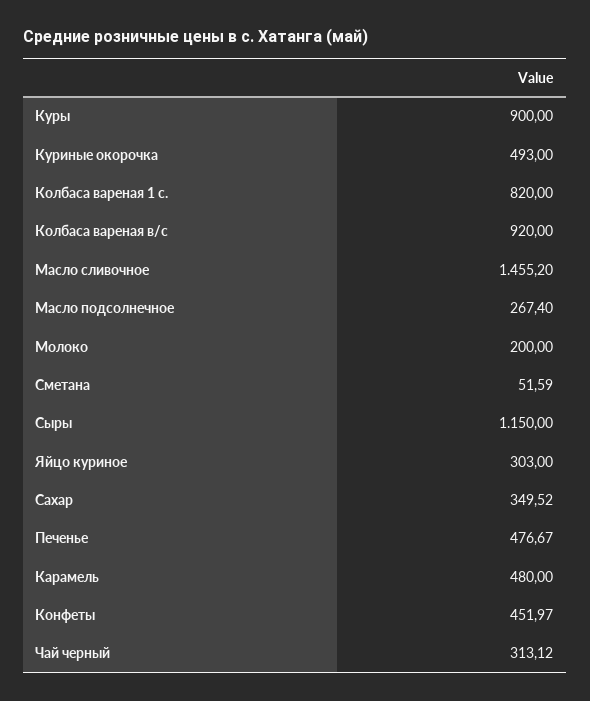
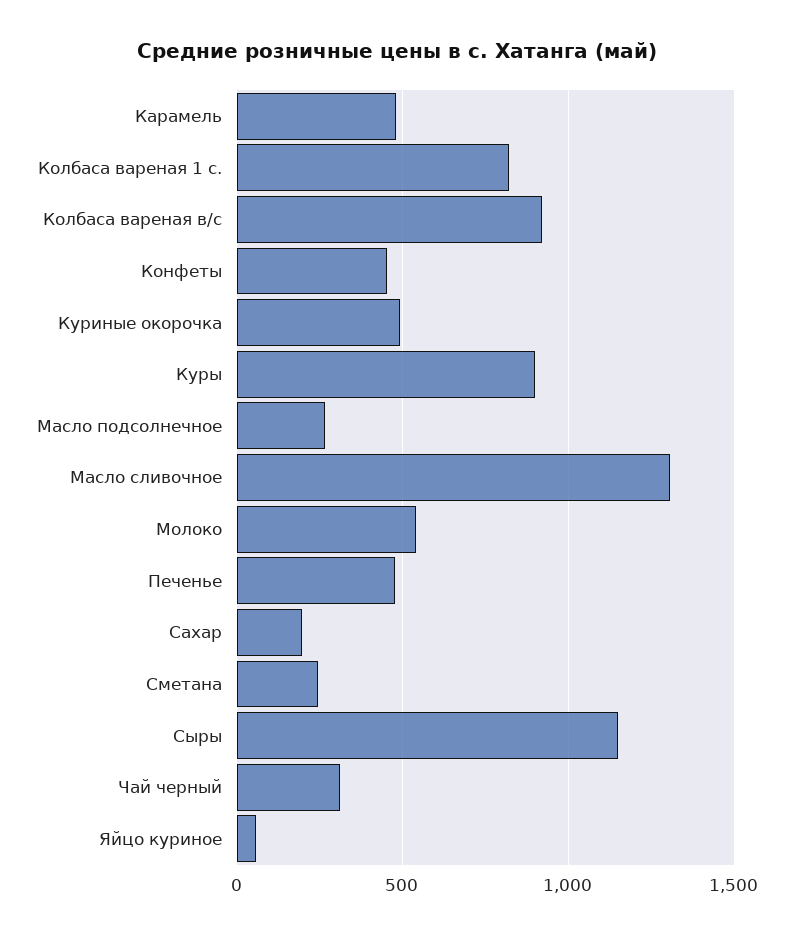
  {
    "Куры": 900,
    "Куриные окорочка": 493,
    "Колбаса вареная 1 с.": 820,
    "Колбаса вареная в/с": 920,
-   "Масло сливочное": 1455.2,
+   "Масло сливочное": 1300,
    "Масло подсолнечное": 267.4,
-   "Молоко": 200,
+   "Молоко": 550,
-   "Сметана": 51.59,
+   "Сметана": 250,
    "Сыры": 1150,
-   "Яйцо куриное": 303,
+   "Яйцо куриное": 50,
-   "Сахар": 349.52,
+   "Сахар": 200,
    "Печенье": 476.67,
    "Карамель": 480,
    "Конфеты": 451.97,
    "Чай черный": 313.12
  }

